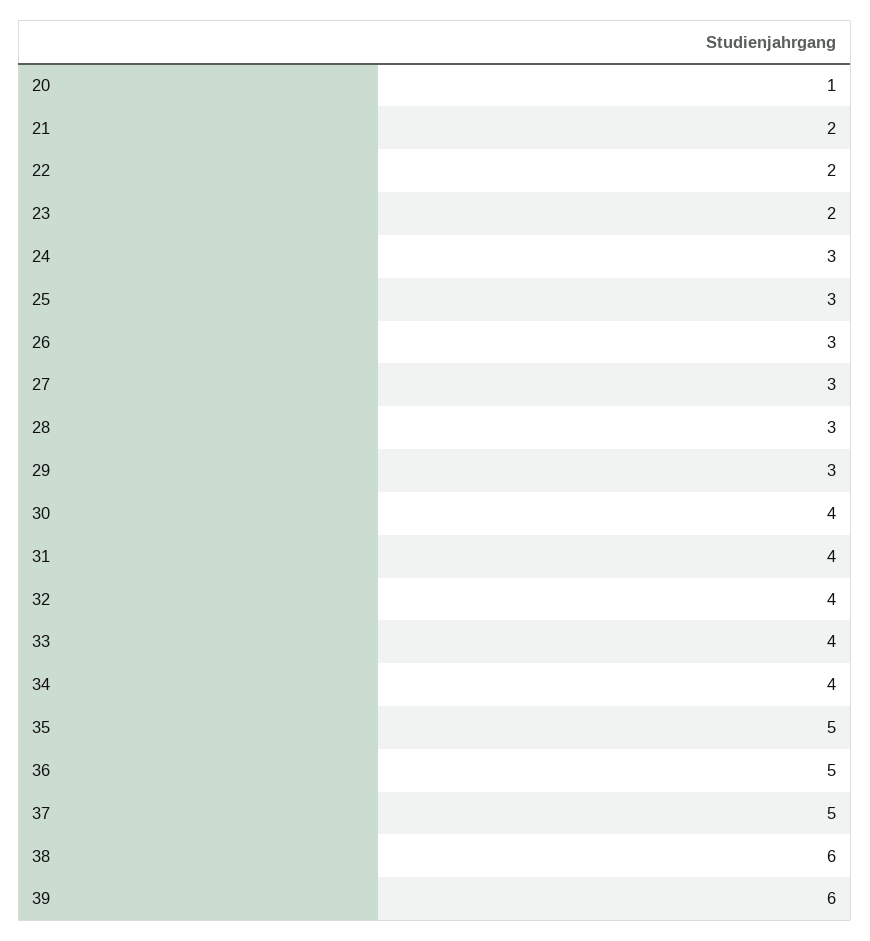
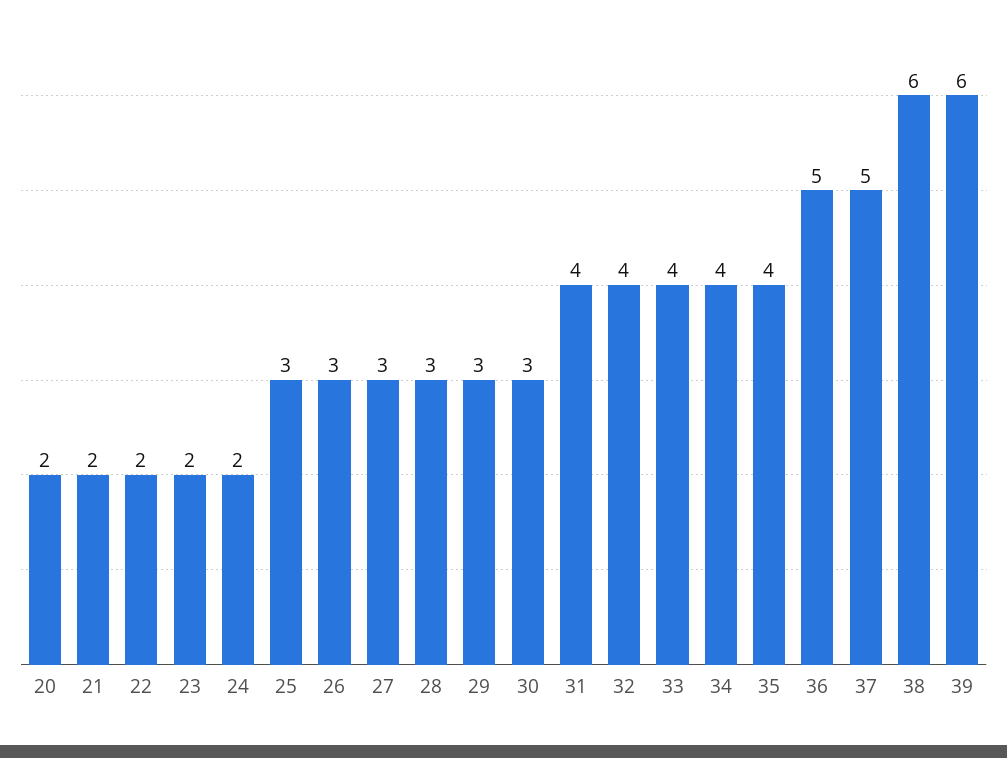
  {
-   "20": 1,
+   "20": 2,
    "21": 2,
    "22": 2,
    "23": 2,
-   "24": 3,
+   "24": 2,
    "25": 3,
    "26": 3,
    "27": 3,
    "28": 3,
    "29": 3,
-   "30": 4,
+   "30": 3,
    "31": 4,
    "32": 4,
    "33": 4,
    "34": 4,
-   "35": 5,
+   "35": 4,
    "36": 5,
    "37": 5,
    "38": 6,
    "39": 6
  }

